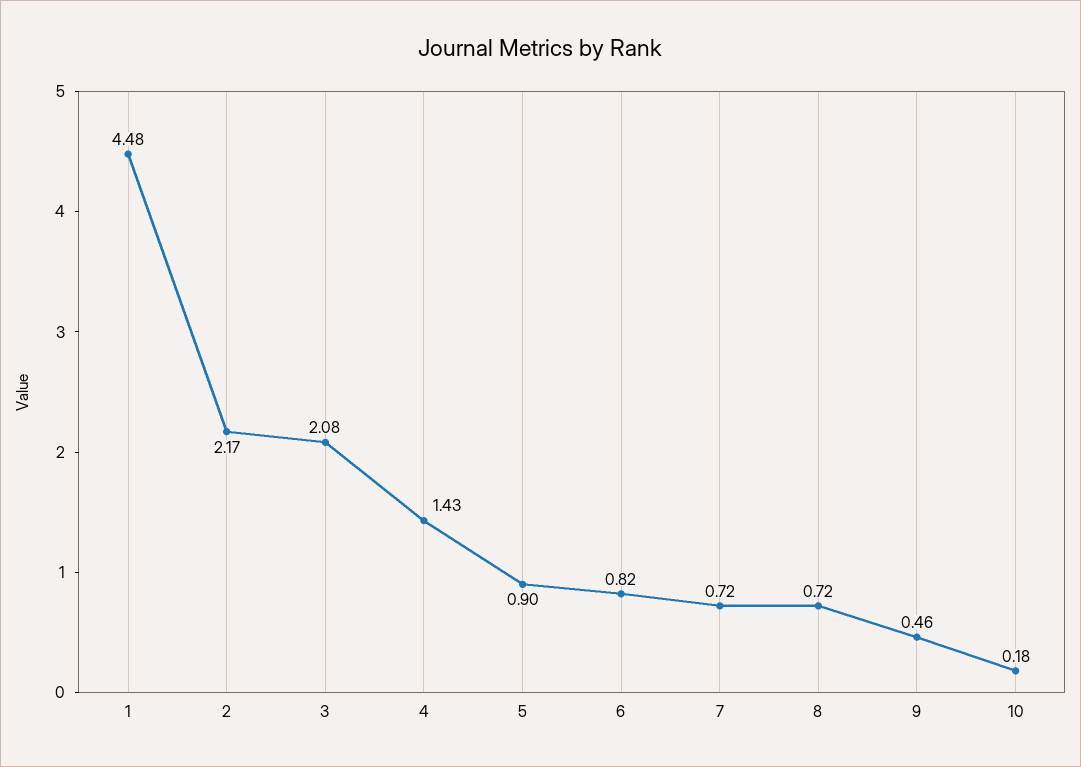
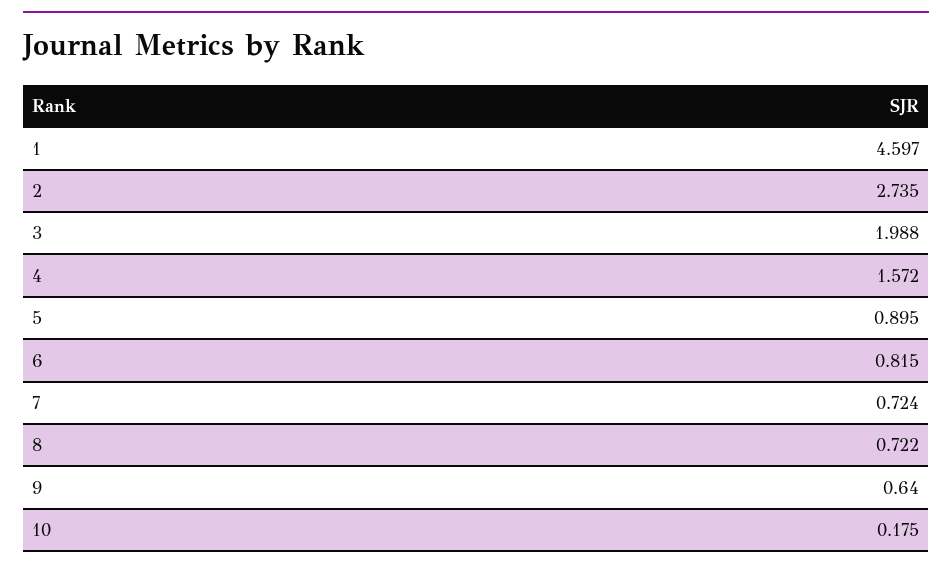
  {
-   "1": 4.48,
+   "1": 4.597,
-   "2": 2.17,
+   "2": 2.735,
-   "3": 2.08,
+   "3": 1.988,
-   "4": 1.43,
+   "4": 1.572,
    "5": 0.895,
    "6": 0.815,
    "7": 0.724,
    "8": 0.722,
-   "9": 0.46,
+   "9": 0.64,
    "10": 0.175
  }

